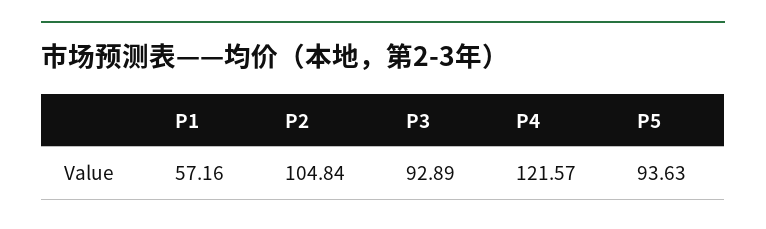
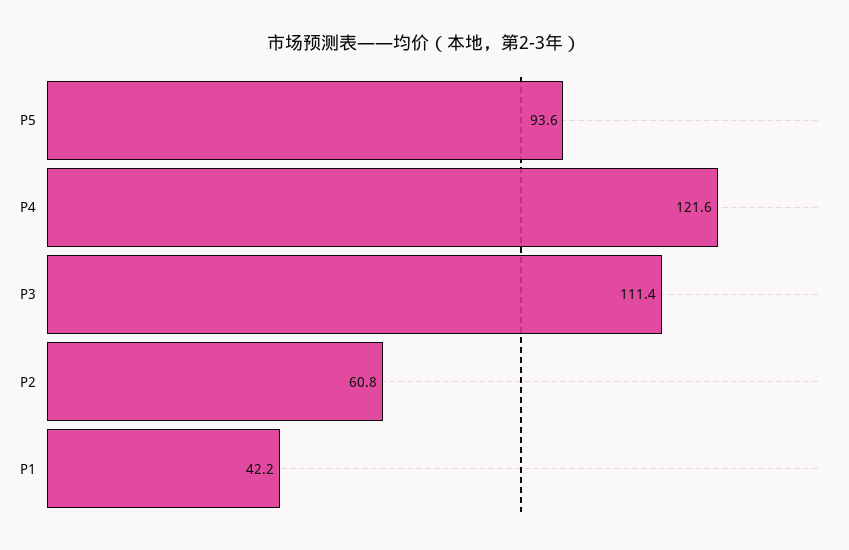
  {
-   "P1": 57.16,
+   "P1": 42.2,
-   "P2": 104.84,
+   "P2": 60.8,
-   "P3": 92.89,
+   "P3": 111.4,
    "P4": 121.57,
    "P5": 93.63
  }

